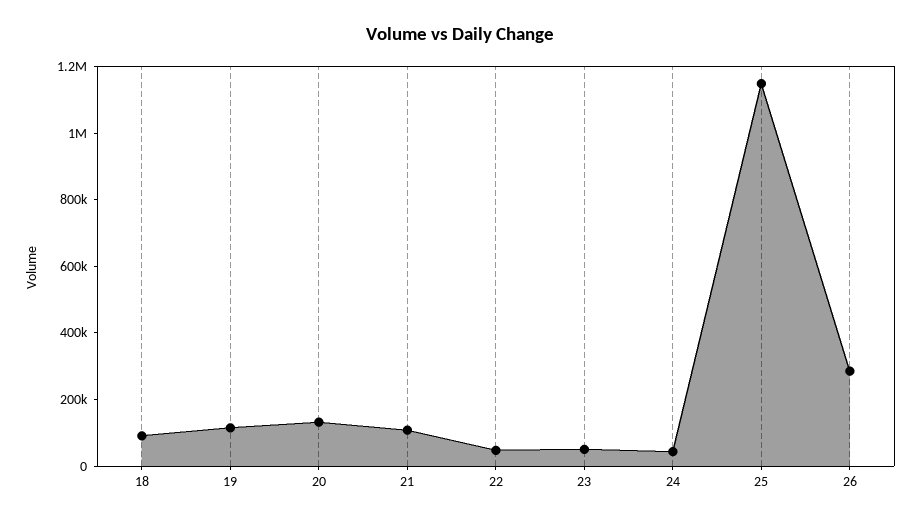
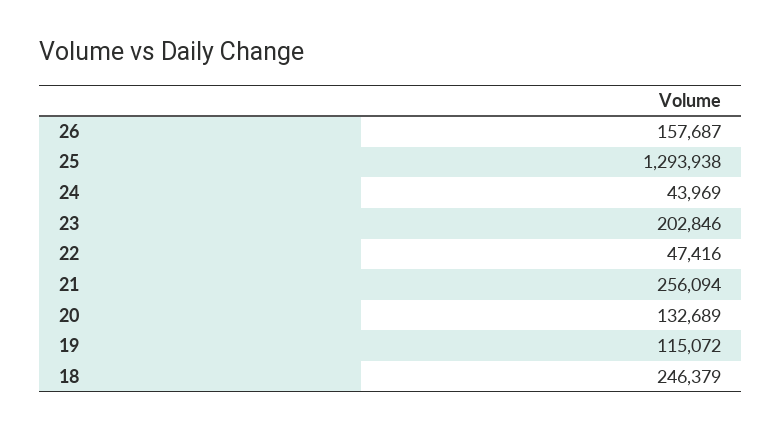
  {
-   "18": 100000,
+   "18": 246379,
    "19": 115072,
    "20": 132689,
-   "21": 100000,
+   "21": 256094,
    "22": 47416,
-   "23": 50000,
+   "23": 202846,
    "24": 43969,
-   "25": 1150000,
+   "25": 1293938,
-   "26": 300000
+   "26": 157687
  }

